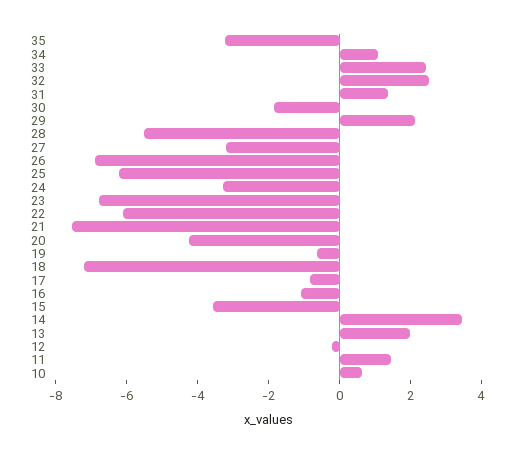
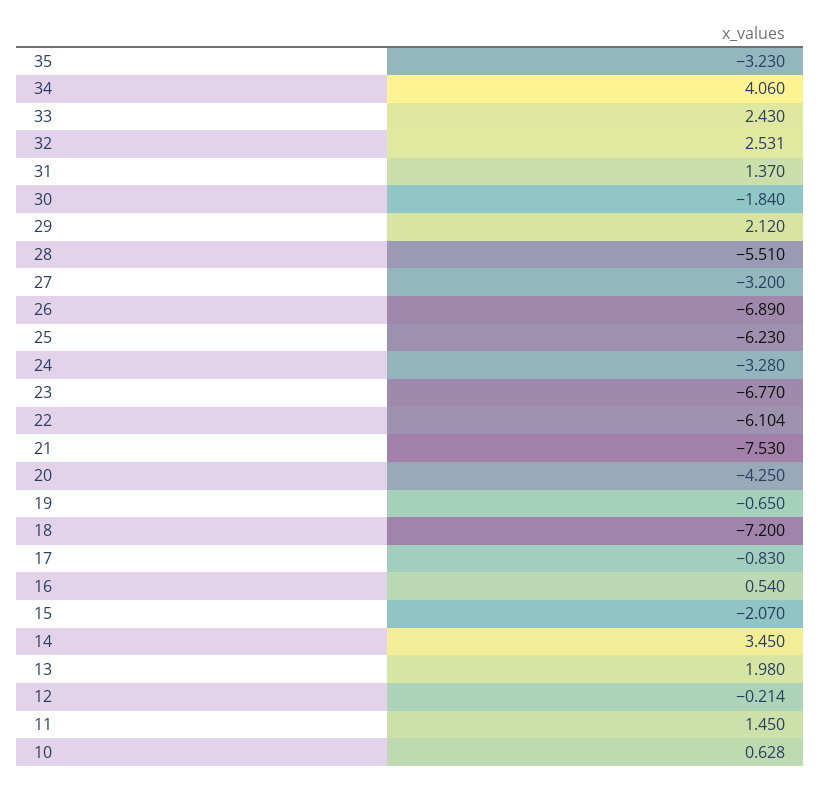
  {
    "35": -3.23,
-   "34": 1,
+   "34": 4.06,
    "33": 2.43,
    "32": 2.531,
    "31": 1.37,
    "30": -1.84,
    "29": 2.12,
    "28": -5.51,
    "27": -3.2,
    "26": -6.89,
    "25": -6.23,
    "24": -3.28,
    "23": -6.77,
    "22": -6.104,
    "21": -7.53,
    "20": -4.25,
    "19": -0.65,
    "18": -7.2,
    "17": -0.83,
-   "16": -1,
+   "16": 0.54,
-   "15": -3.5,
+   "15": -2.07,
    "14": 3.45,
    "13": 1.98,
    "12": -0.214,
    "11": 1.45,
    "10": 0.628
  }

